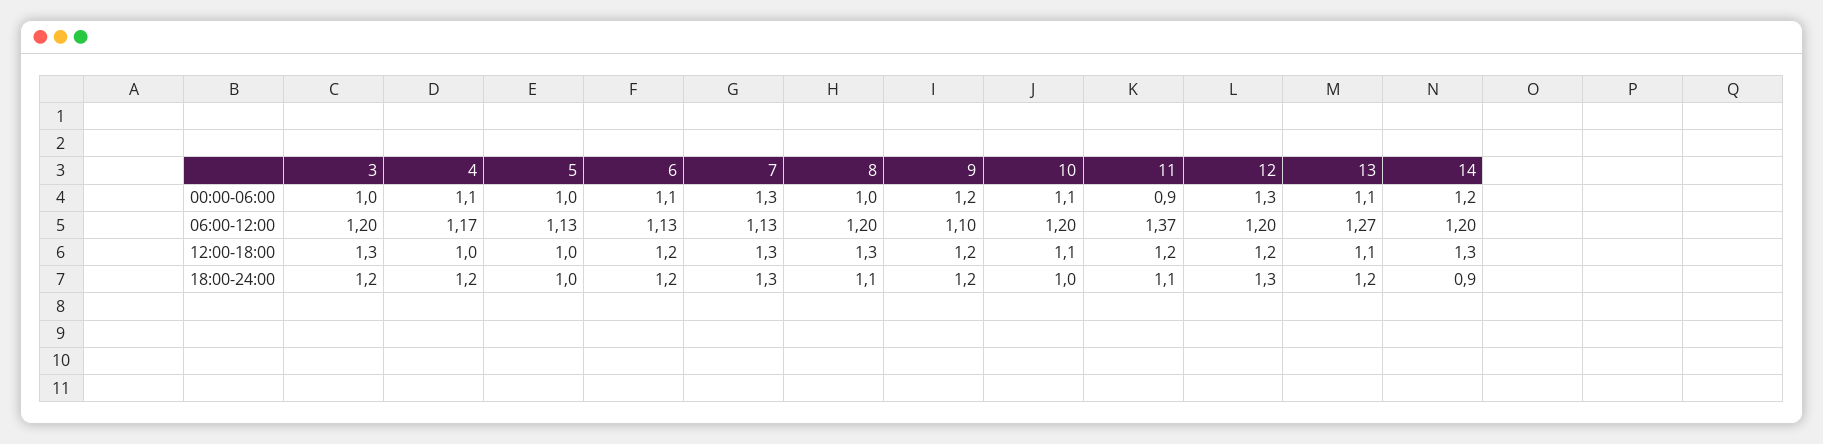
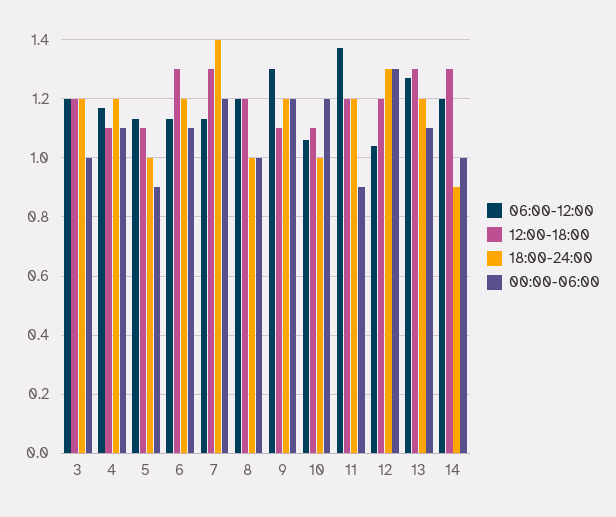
  {
    "00:00-06:00": {
      "3": 1,
      "4": 1.1,
-     "5": 1,
+     "5": 0.9,
      "6": 1.1,
-     "7": 1.3,
+     "7": 1.2,
      "8": 1,
      "9": 1.2,
-     "10": 1.1,
+     "10": 1.2,
      "11": 0.9,
      "12": 1.3,
      "13": 1.1,
-     "14": 1.2
+     "14": 1
    },
    "06:00-12:00": {
      "3": 1.2,
      "4": 1.17,
      "5": 1.13,
      "6": 1.13,
      "7": 1.13,
      "8": 1.2,
-     "9": 1.1,
+     "9": 1.3,
-     "10": 1.2,
+     "10": 1.05,
      "11": 1.37,
-     "12": 1.2,
+     "12": 1.05,
      "13": 1.27,
      "14": 1.2
    },
    "12:00-18:00": {
-     "3": 1.3,
+     "3": 1.2,
-     "4": 1,
+     "4": 1.1,
-     "5": 1,
+     "5": 1.1,
-     "6": 1.2,
+     "6": 1.3,
      "7": 1.3,
-     "8": 1.3,
+     "8": 1.2,
-     "9": 1.2,
+     "9": 1.1,
      "10": 1.1,
      "11": 1.2,
      "12": 1.2,
-     "13": 1.1,
+     "13": 1.3,
      "14": 1.3
    },
    "18:00-24:00": {
      "3": 1.2,
      "4": 1.2,
      "5": 1,
      "6": 1.2,
-     "7": 1.3,
+     "7": 1.4,
-     "8": 1.1,
+     "8": 1,
      "9": 1.2,
      "10": 1,
-     "11": 1.1,
+     "11": 1.2,
      "12": 1.3,
      "13": 1.2,
      "14": 0.9
    }
  }

